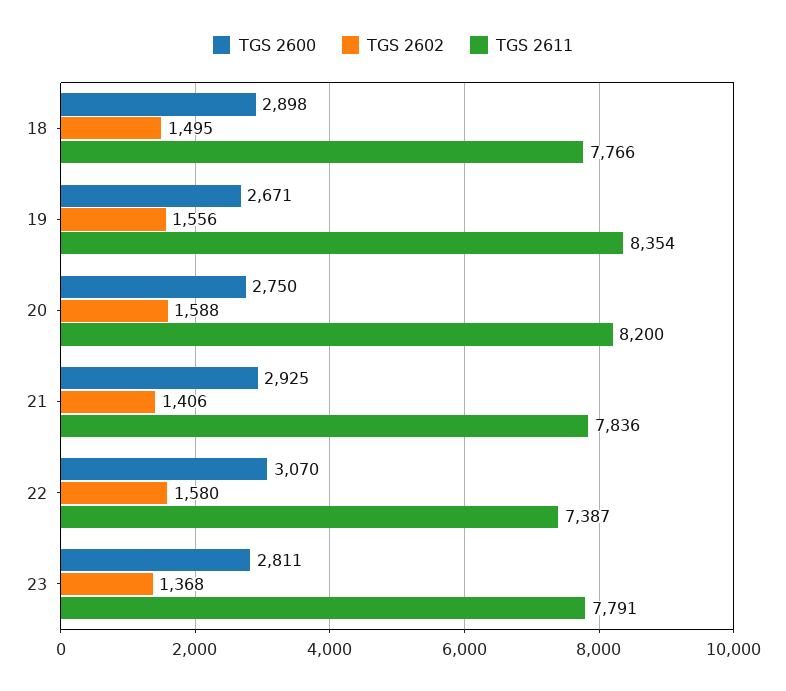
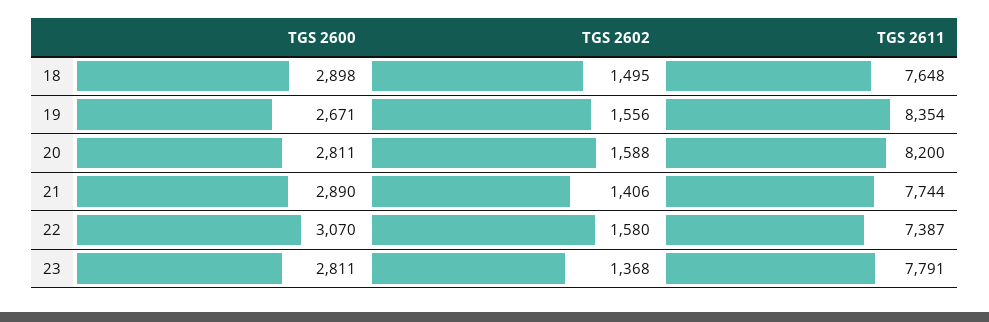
  {
    "TGS 2600": {
      "18": 2898,
      "19": 2671,
-     "20": 2750,
+     "20": 2811,
-     "21": 2925,
+     "21": 2890,
      "22": 3070,
      "23": 2811
    },
    "TGS 2602": {
      "18": 1495,
      "19": 1556,
      "20": 1588,
      "21": 1406,
      "22": 1580,
      "23": 1368
    },
    "TGS 2611": {
-     "18": 7766,
+     "18": 7648,
      "19": 8354,
      "20": 8200,
-     "21": 7836,
+     "21": 7744,
      "22": 7387,
      "23": 7791
    }
  }

